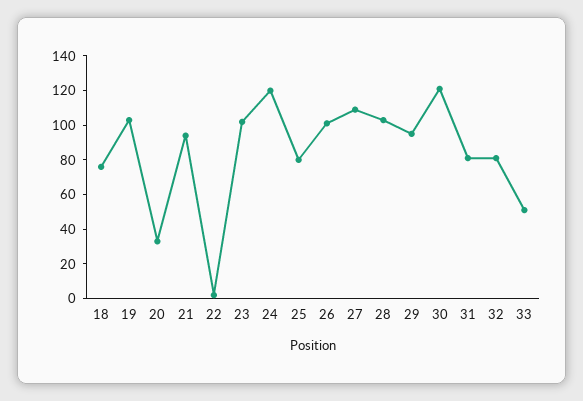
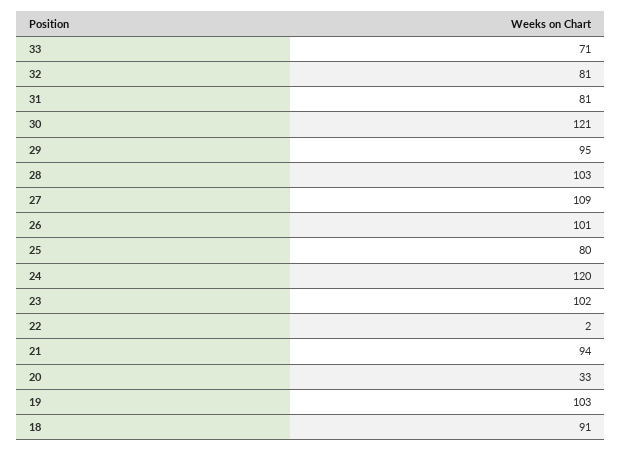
  {
-   "18": 75,
+   "18": 91,
    "19": 103,
    "20": 33,
    "21": 94,
    "22": 2,
    "23": 102,
    "24": 120,
    "25": 80,
    "26": 101,
    "27": 109,
    "28": 103,
    "29": 95,
    "30": 121,
    "31": 81,
    "32": 81,
-   "33": 50
+   "33": 71
  }

